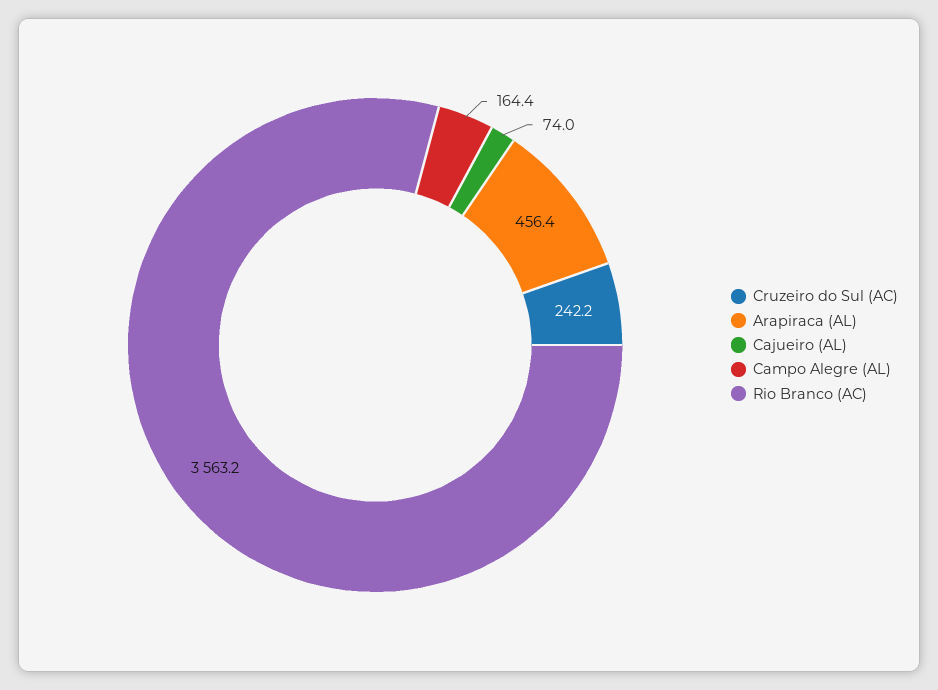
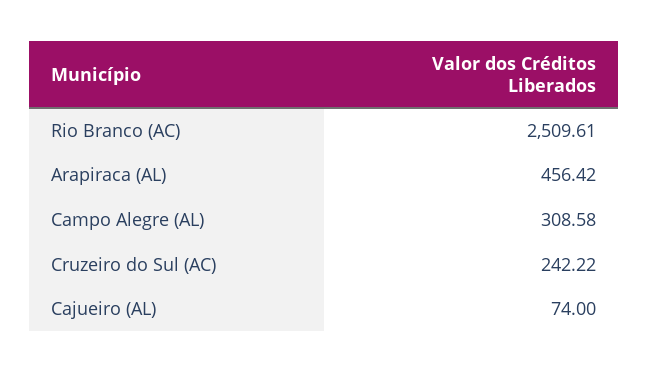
  {
    "Cruzeiro do Sul (AC)": 242.22,
    "Arapiraca (AL)": 456.42,
    "Cajueiro (AL)": 74,
-   "Campo Alegre (AL)": 164.4,
+   "Campo Alegre (AL)": 308.58,
-   "Rio Branco (AC)": 3563.2
+   "Rio Branco (AC)": 2509.61
  }

